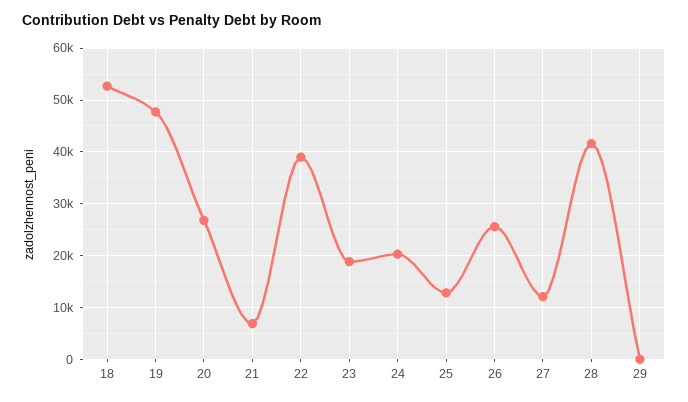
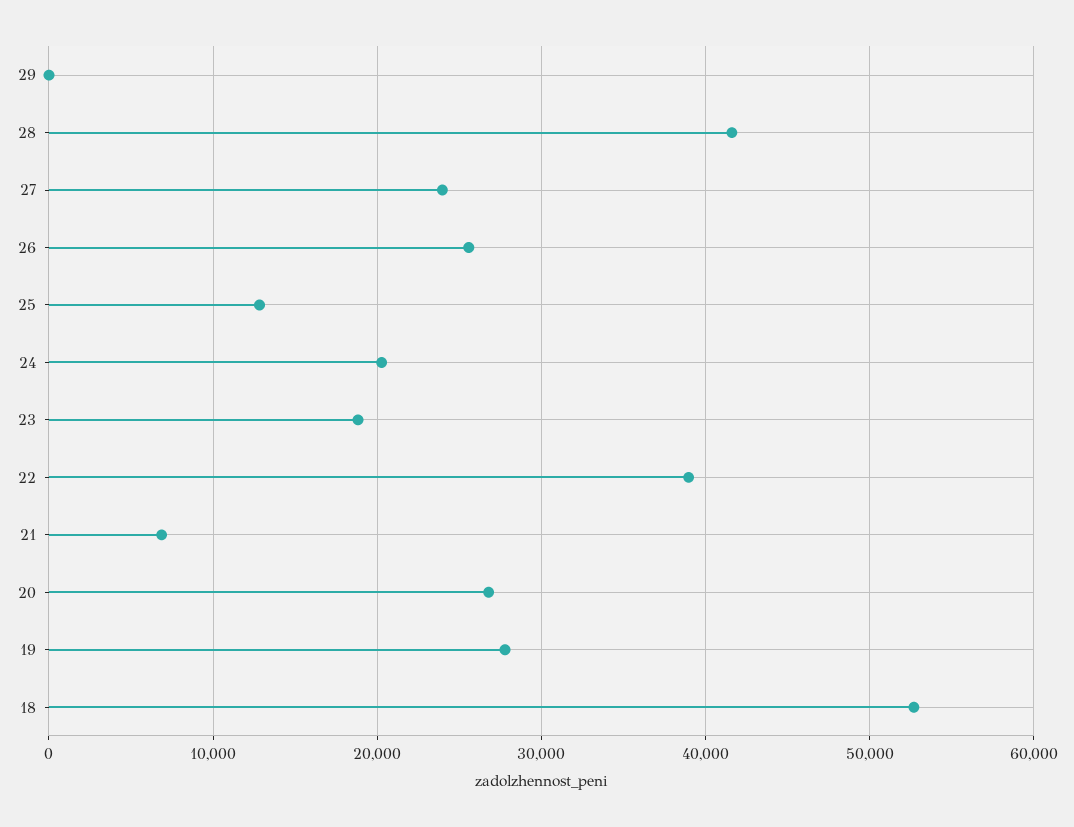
  {
    "18": 53000,
-   "19": 48000,
+   "19": 28000,
    "20": 27000,
    "21": 7000,
    "22": 39000,
    "23": 19000,
    "24": 20000,
    "25": 13000,
    "26": 26000,
-   "27": 12000,
+   "27": 24000,
    "28": 42000,
    "29": 0
  }

